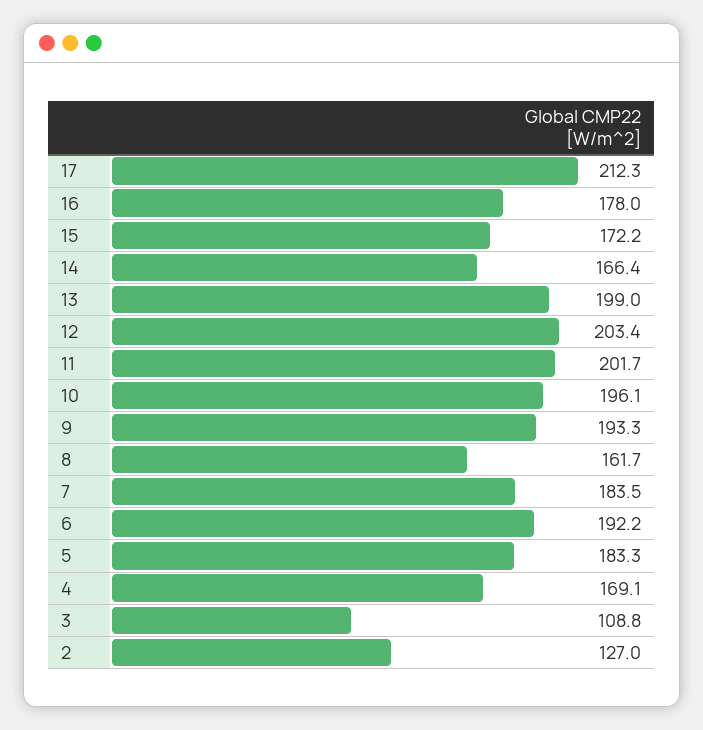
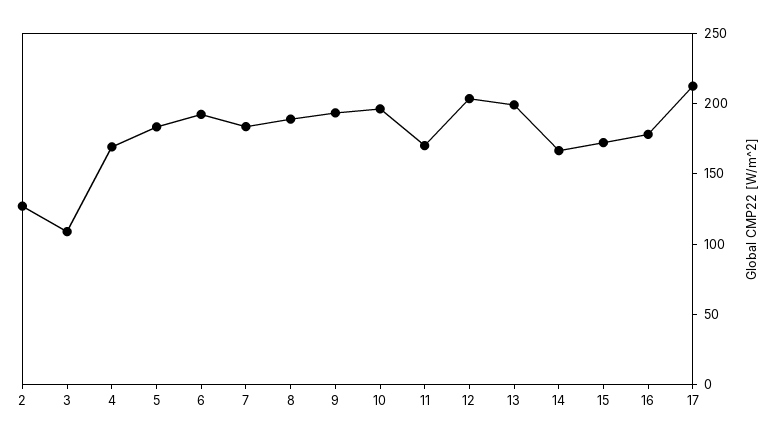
  {
    "17": 212.3,
    "16": 178,
    "15": 172.2,
    "14": 166.4,
    "13": 199,
    "12": 203.4,
-   "11": 201.7,
+   "11": 170,
    "10": 196.1,
    "9": 193.3,
-   "8": 161.7,
+   "8": 190,
    "7": 183.5,
    "6": 192.2,
    "5": 183.3,
    "4": 169.1,
    "3": 108.8,
    "2": 127
  }

